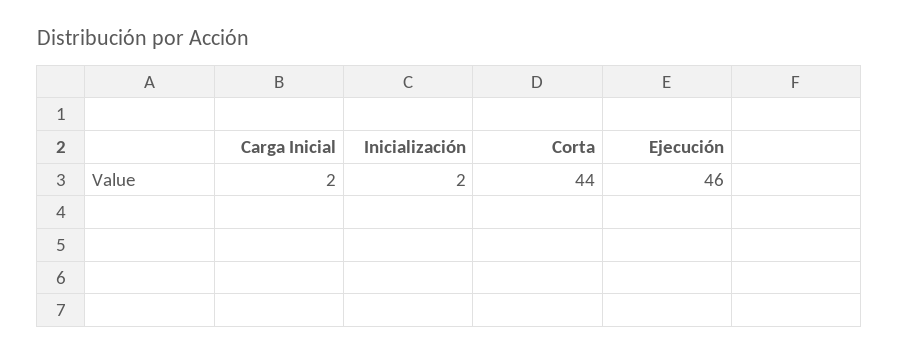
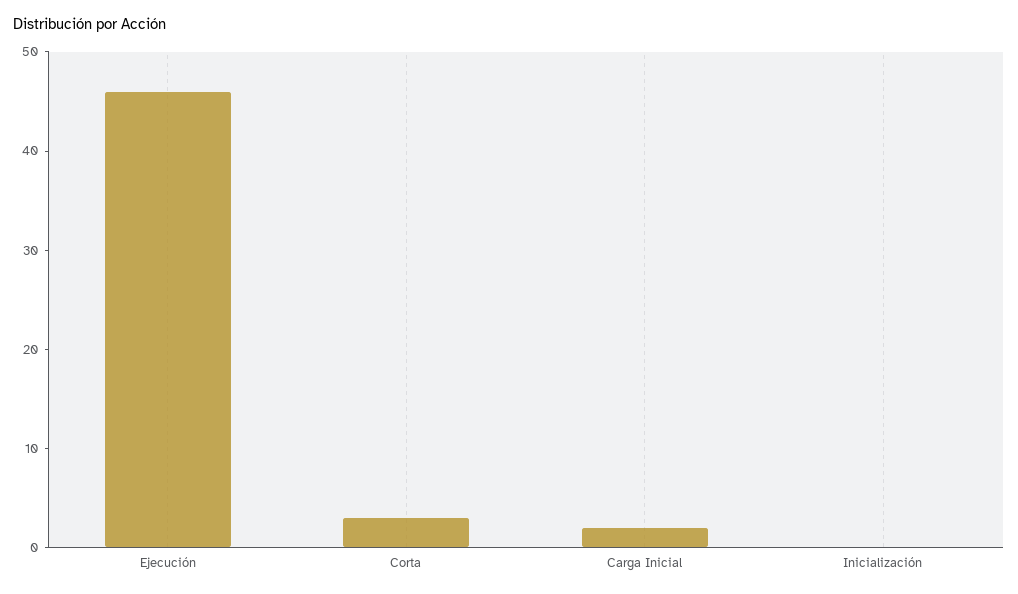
  {
    "Carga Inicial": 2,
-   "Inicialización": 2,
+   "Inicialización": 0,
-   "Corta": 44,
+   "Corta": 3,
    "Ejecución": 46
  }

